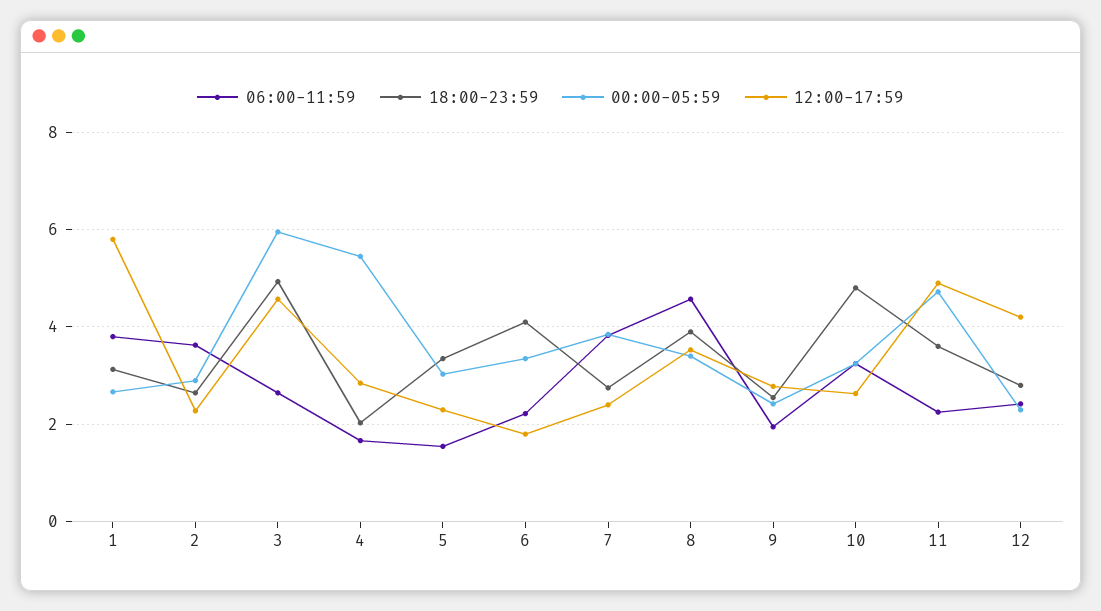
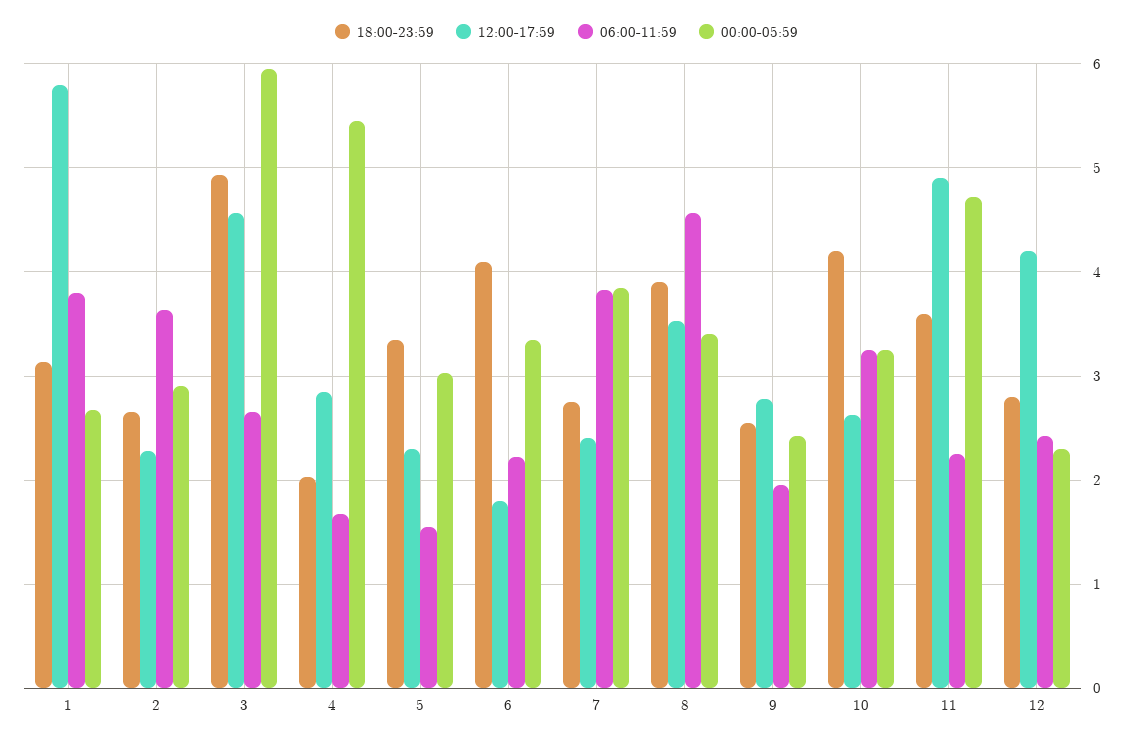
  {
    "06:00-11:59": {
      "1": 3.8,
      "2": 3.6,
      "3": 2.7,
      "4": 1.7,
      "5": 1.6,
      "6": 2.2,
      "7": 3.8,
      "8": 4.6,
      "9": 2,
      "10": 3.3,
      "11": 2.3,
      "12": 2.4
    },
    "18:00-23:59": {
      "1": 3.1,
      "2": 2.7,
      "3": 4.9,
      "4": 2,
      "5": 3.4,
      "6": 4.1,
      "7": 2.8,
      "8": 3.9,
      "9": 2.6,
-     "10": 4.8,
+     "10": 4.2,
      "11": 3.6,
      "12": 2.8
    },
    "00:00-05:59": {
      "1": 2.7,
      "2": 2.9,
      "3": 6,
      "4": 5.5,
      "5": 3,
      "6": 3.4,
      "7": 3.9,
      "8": 3.4,
      "9": 2.4,
      "10": 3.3,
      "11": 4.7,
      "12": 2.3
    },
    "12:00-17:59": {
      "1": 5.8,
      "2": 2.3,
      "3": 4.6,
      "4": 2.9,
      "5": 2.3,
      "6": 1.8,
      "7": 2.4,
      "8": 3.5,
      "9": 2.8,
      "10": 2.6,
      "11": 4.9,
      "12": 4.2
    }
  }

